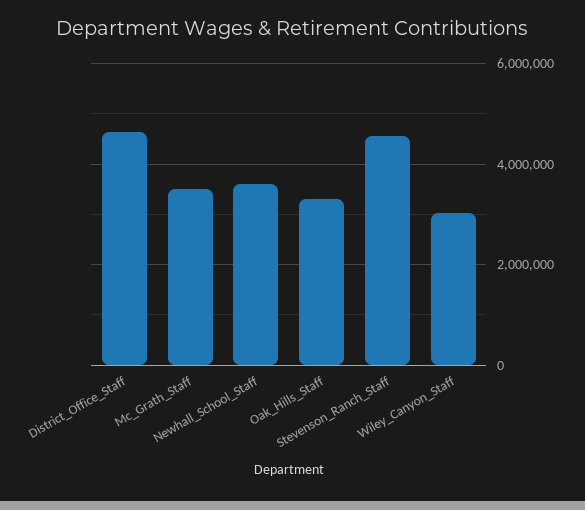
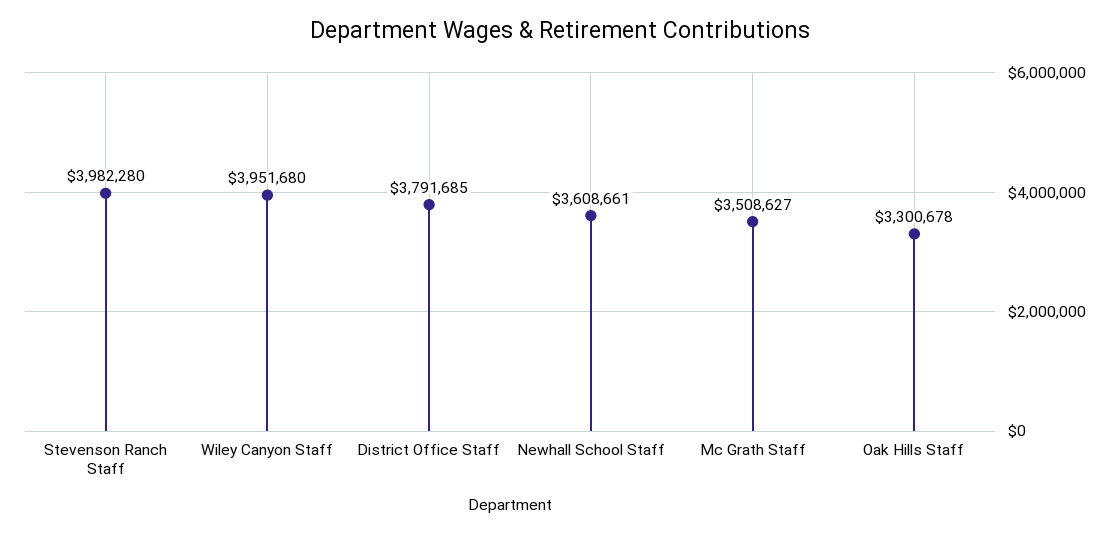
  {
-   "District_Office_Staff": 4600000,
+   "District_Office_Staff": 3791685,
    "Mc_Grath_Staff": 3508627,
    "Newhall_School_Staff": 3608661,
    "Oak_Hills_Staff": 3300678,
-   "Stevenson_Ranch_Staff": 4600000,
+   "Stevenson_Ranch_Staff": 3982280,
-   "Wiley_Canyon_Staff": 3000000
+   "Wiley_Canyon_Staff": 3951680
  }

